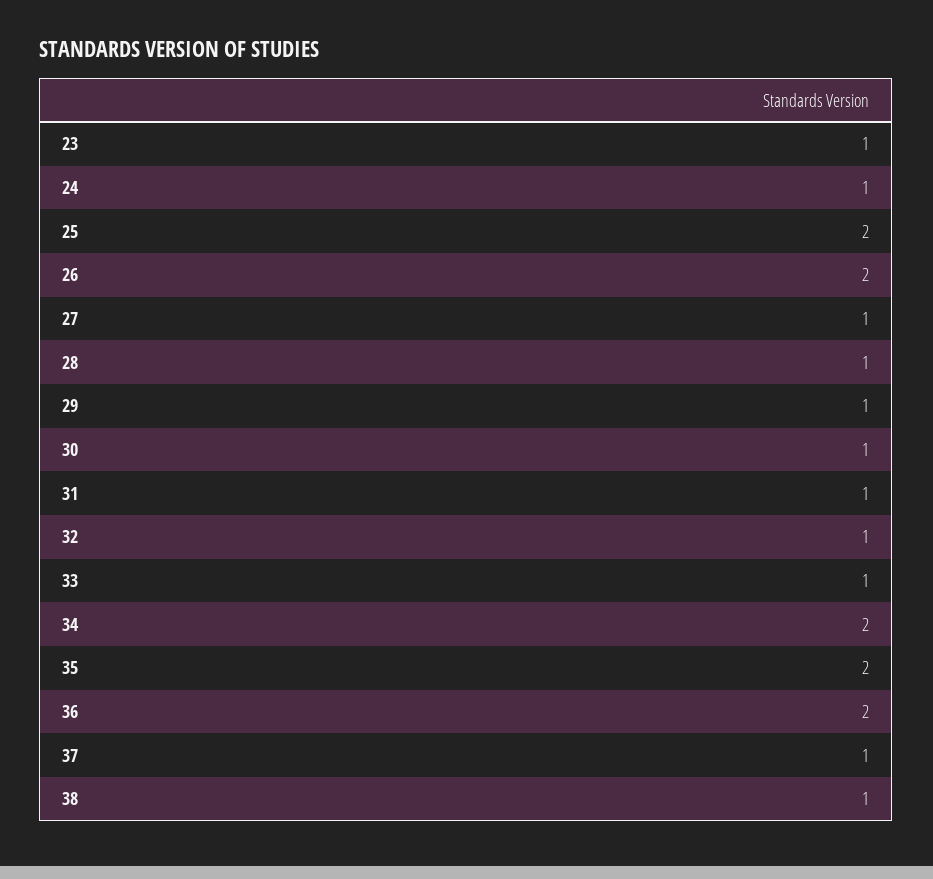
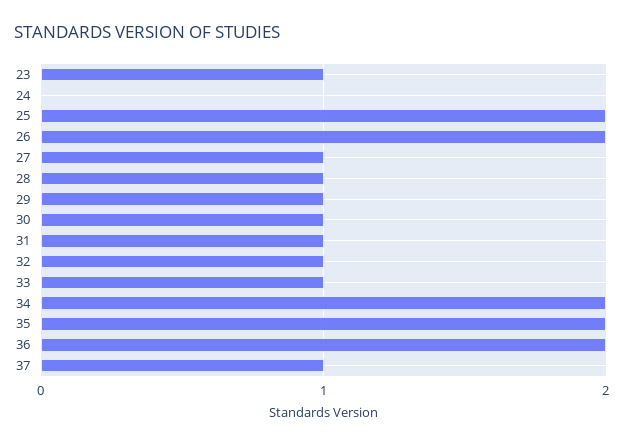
  {
    "23": 1,
-   "24": 1,
+   "24": 0,
    "25": 2,
    "26": 2,
    "27": 1,
    "28": 1,
    "29": 1,
    "30": 1,
    "31": 1,
    "32": 1,
    "33": 1,
    "34": 2,
    "35": 2,
    "36": 2,
-   "37": 1,
+   "37": 1
-   "38": 1
  }

